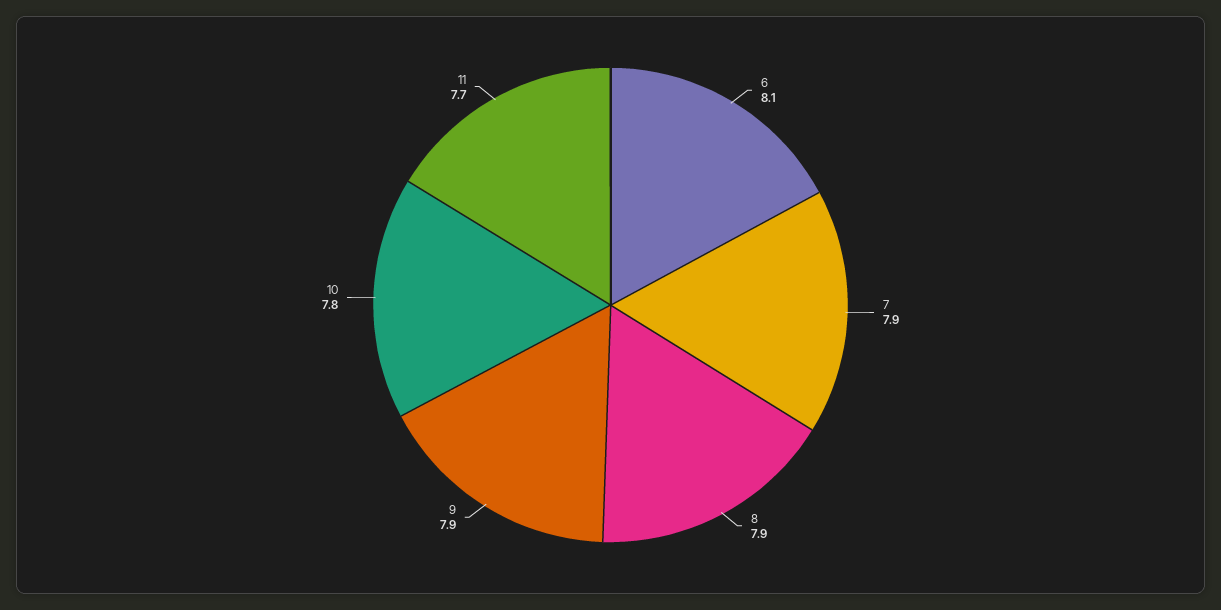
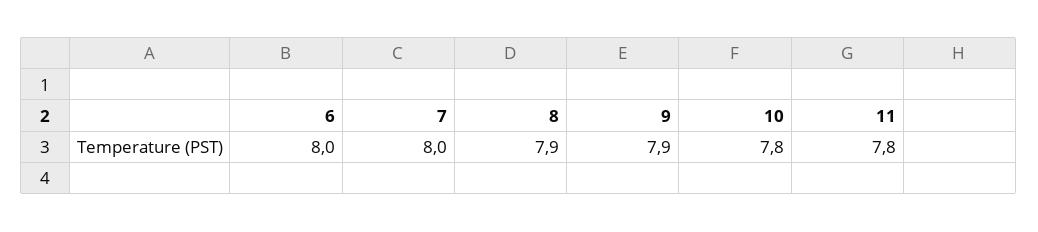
  {
-   "6": 8.1,
+   "6": 8,
-   "7": 7.9,
+   "7": 8,
    "8": 7.9,
    "9": 7.9,
    "10": 7.8,
-   "11": 7.7
+   "11": 7.8
  }

